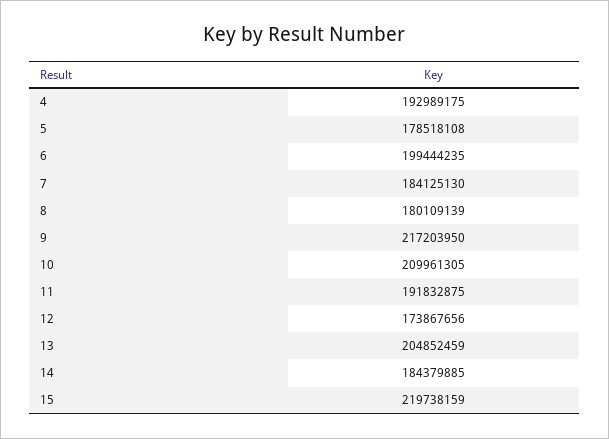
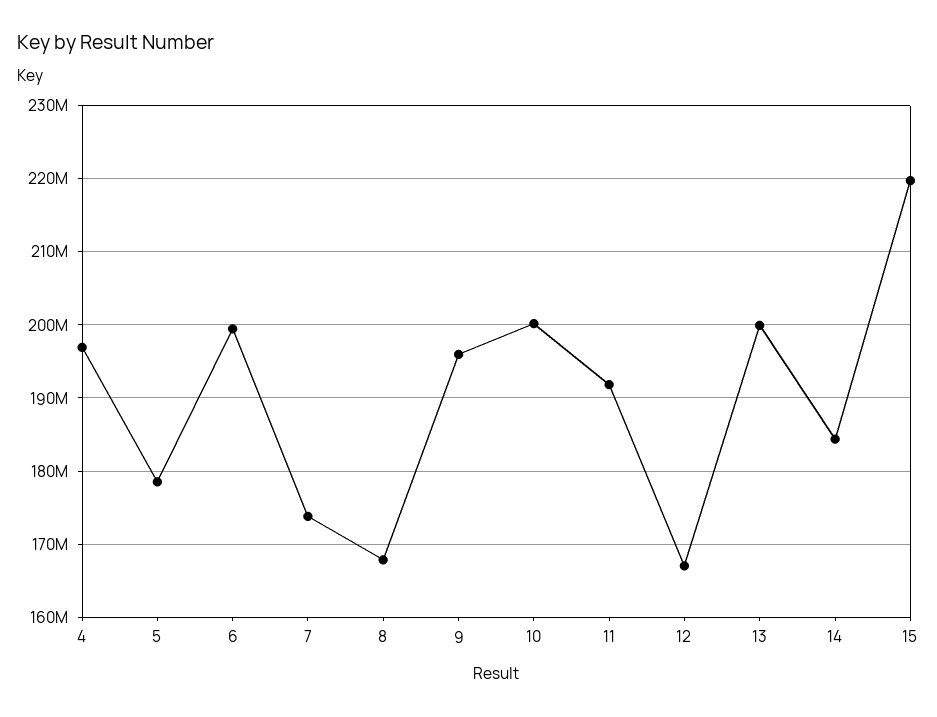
  {
-   "4": 192989175,
+   "4": 197000000,
    "5": 178518108,
    "6": 199444235,
-   "7": 184125130,
+   "7": 174000000,
-   "8": 180109139,
+   "8": 168000000,
-   "9": 217203950,
+   "9": 196000000,
-   "10": 209961305,
+   "10": 200000000,
    "11": 191832875,
-   "12": 173867656,
+   "12": 167000000,
-   "13": 204852459,
+   "13": 200000000,
    "14": 184379885,
    "15": 219738159
  }

